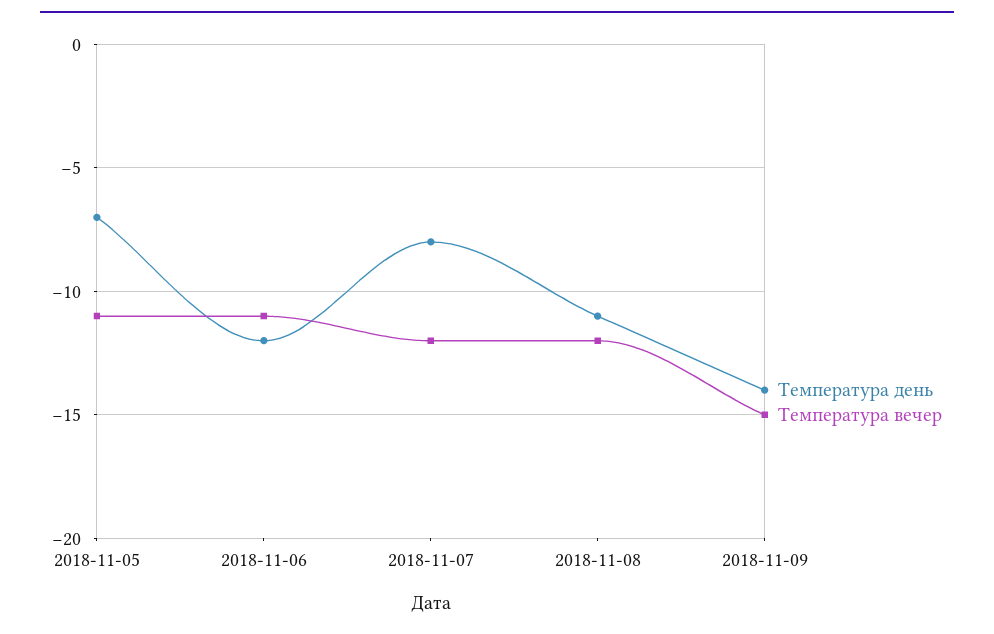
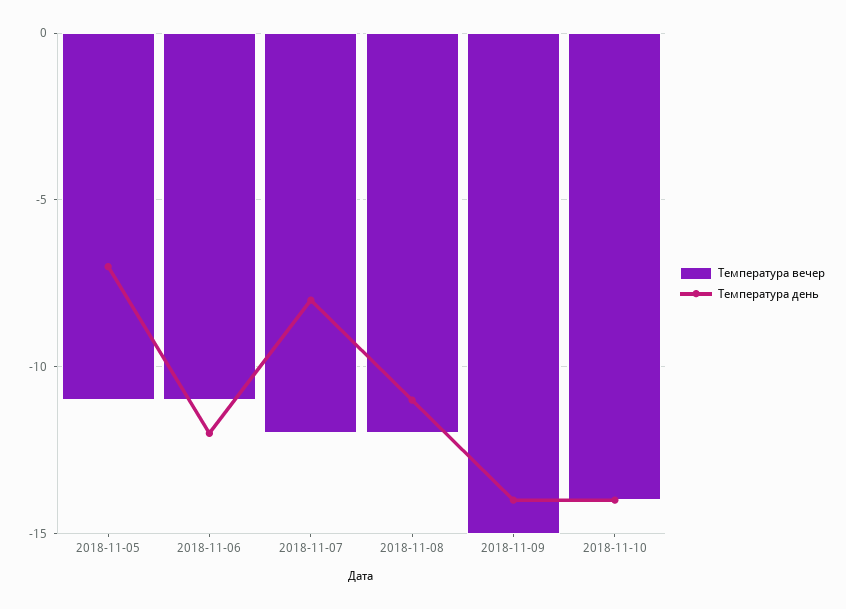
  {
    "Температура день": {
      "2018-11-05": -7,
      "2018-11-06": -12,
      "2018-11-07": -8,
      "2018-11-08": -11,
-     "2018-11-09": -14
+     "2018-11-09": -14,
+     "2018-11-10": -14
    },
    "Температура вечер": {
      "2018-11-05": -11,
      "2018-11-06": -11,
      "2018-11-07": -12,
      "2018-11-08": -12,
-     "2018-11-09": -15
+     "2018-11-09": -15,
+     "2018-11-10": -14
    }
  }

